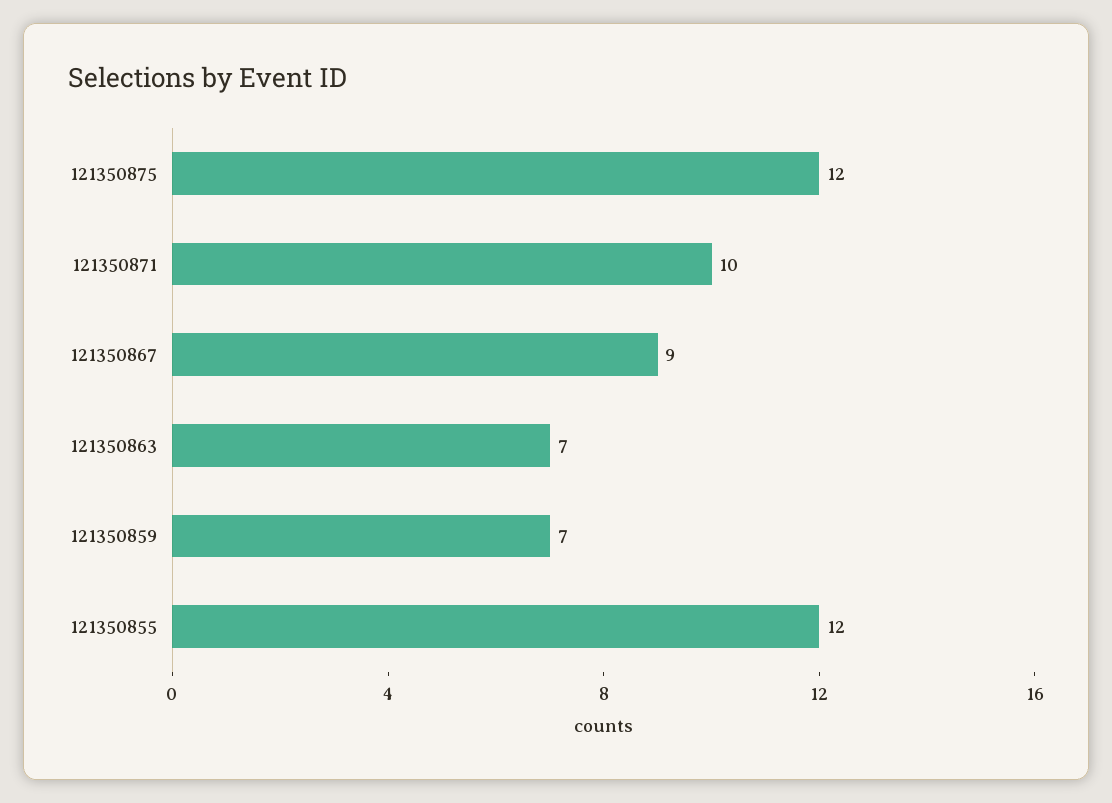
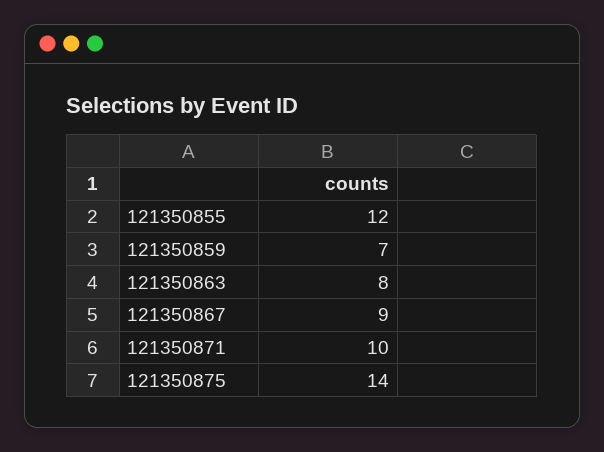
  {
-   "121350875": 12,
+   "121350875": 14,
    "121350871": 10,
    "121350867": 9,
-   "121350863": 7,
+   "121350863": 8,
    "121350859": 7,
    "121350855": 12
  }

